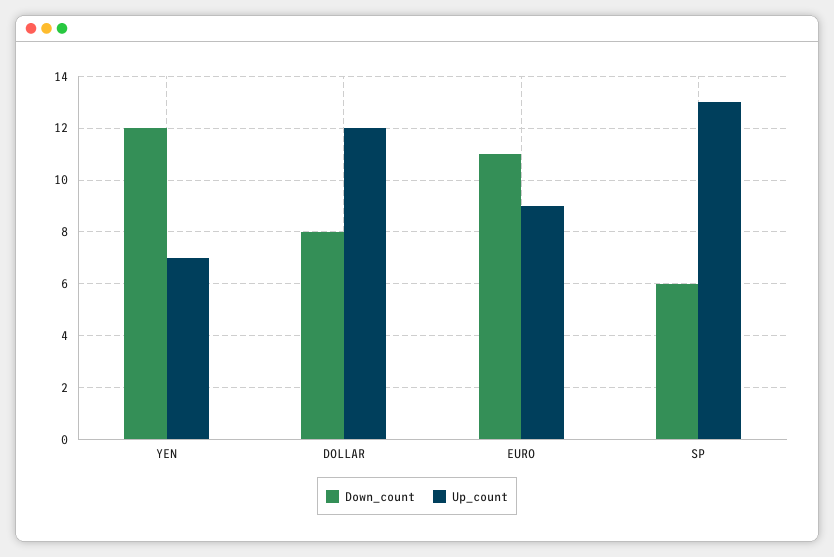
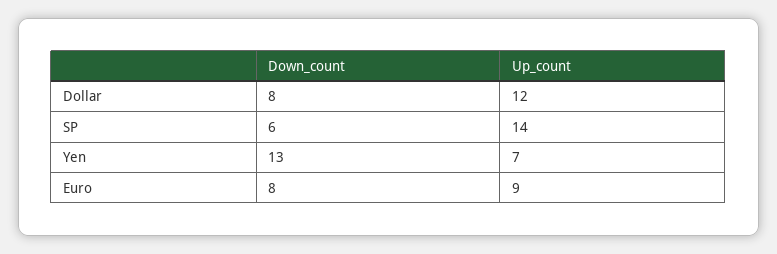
  {
    "Down_count": {
-     "YEN": 12,
+     "YEN": 13,
      "DOLLAR": 8,
-     "EURO": 11,
+     "EURO": 8,
      "SP": 6
    },
    "Up_count": {
      "YEN": 7,
      "DOLLAR": 12,
      "EURO": 9,
-     "SP": 13
+     "SP": 14
    }
  }

